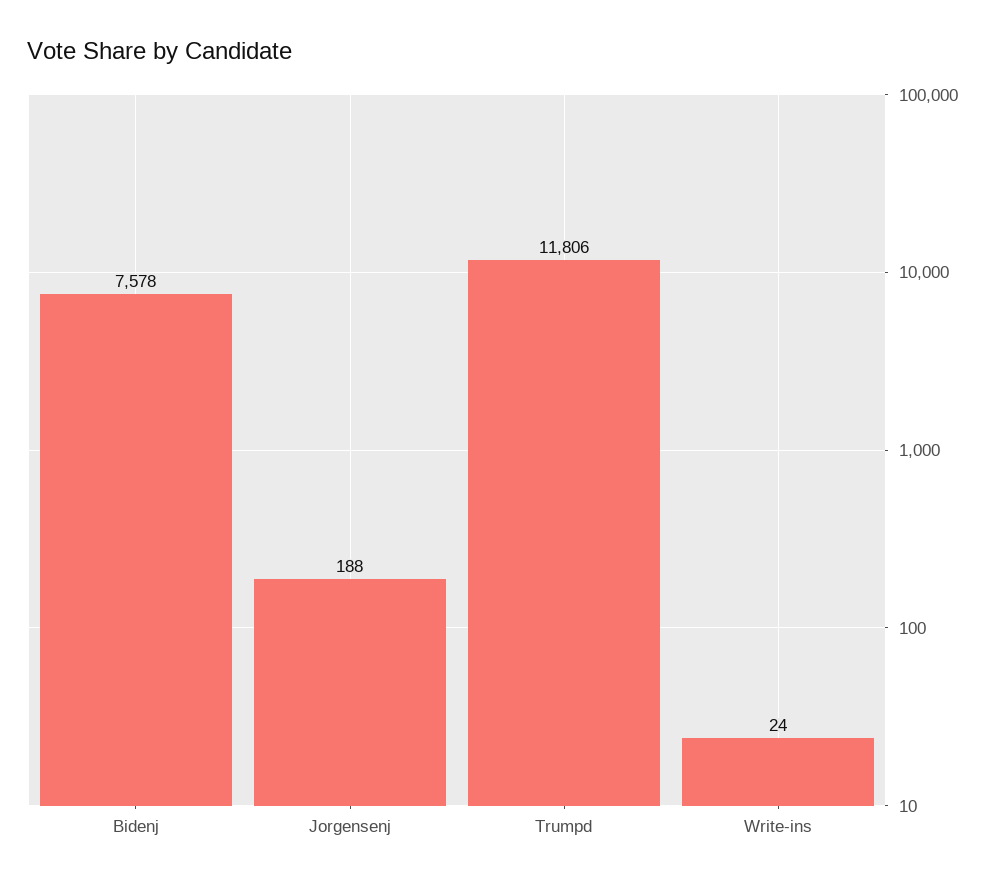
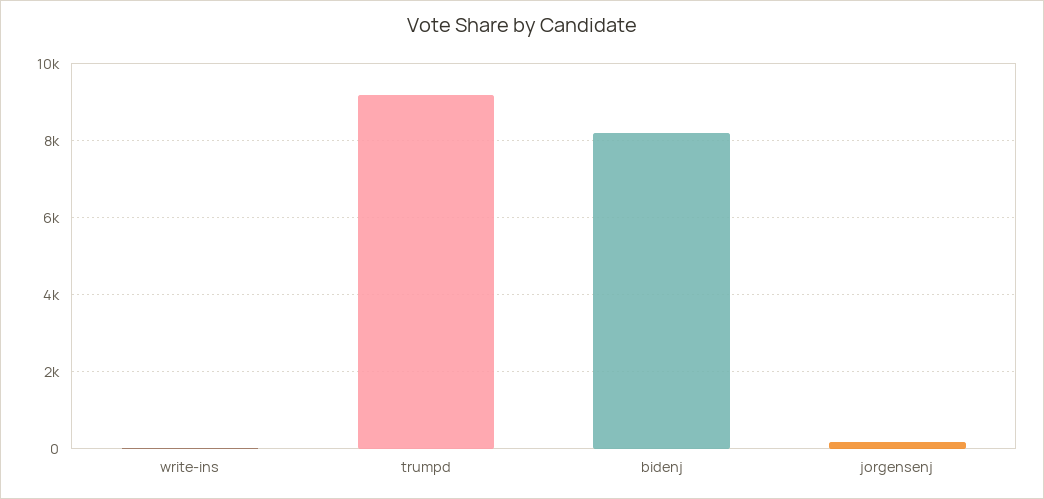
  {
-   "Bidenj": 7578,
+   "Bidenj": 8200,
    "Jorgensenj": 188,
-   "Trumpd": 11806,
+   "Trumpd": 9200,
    "Write-ins": 24
  }

